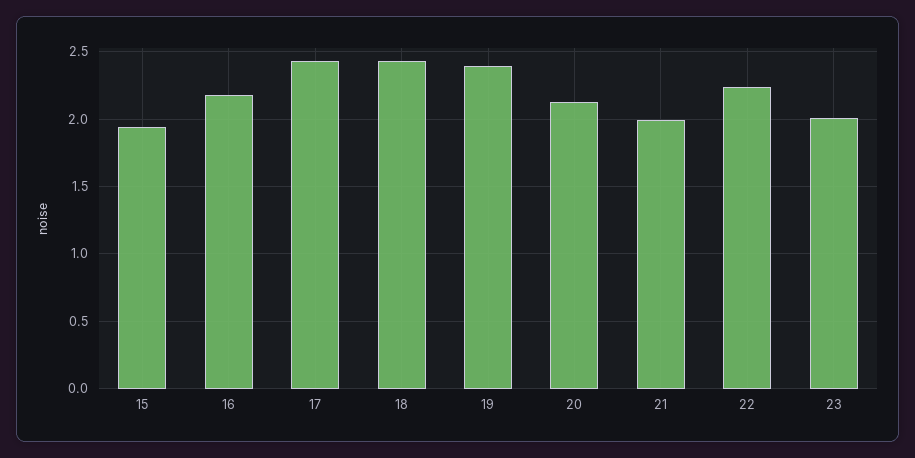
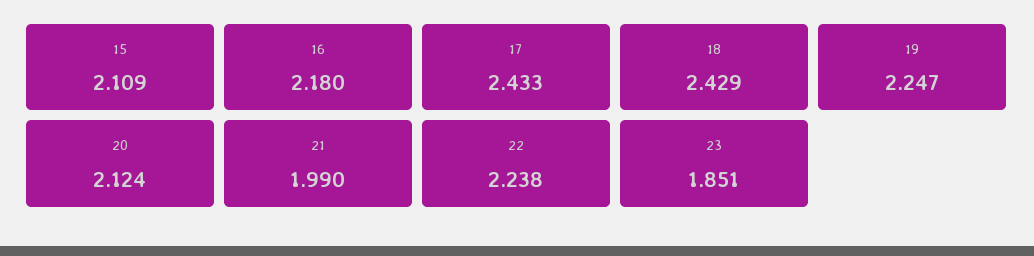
  {
-   "15": 1.95,
+   "15": 2.109,
    "16": 2.18,
    "17": 2.433,
    "18": 2.429,
-   "19": 2.4,
+   "19": 2.247,
    "20": 2.124,
    "21": 1.99,
    "22": 2.238,
-   "23": 2
+   "23": 1.851
  }

